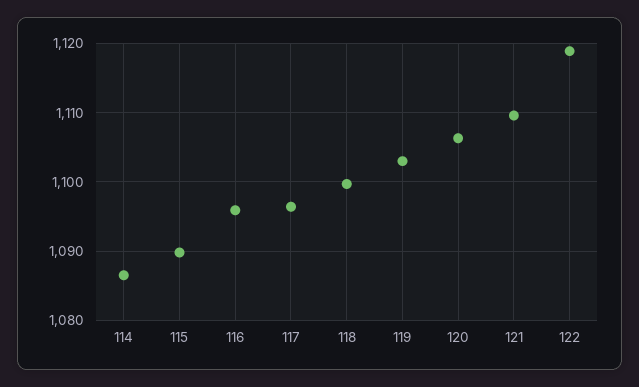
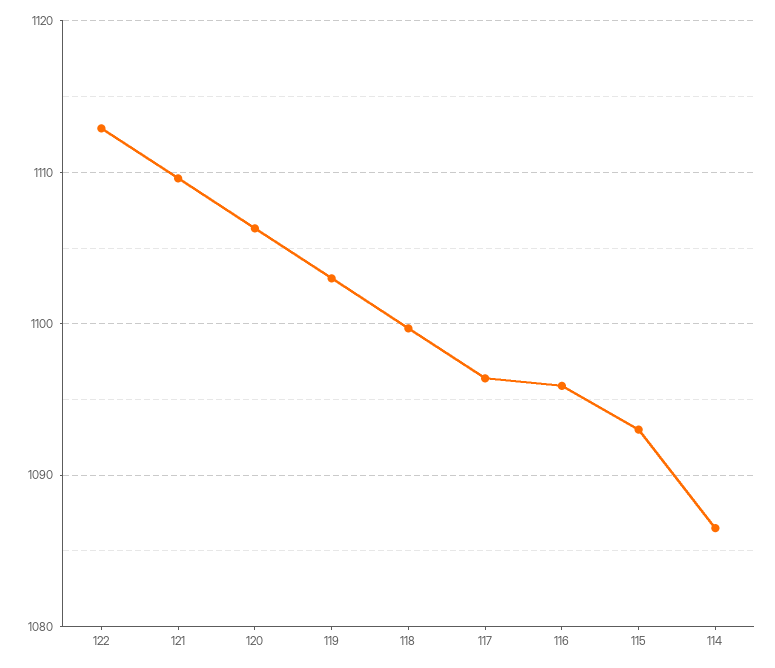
  {
    "114": 1087,
-   "115": 1090,
+   "115": 1093,
    "116": 1096,
    "117": 1096,
    "118": 1100,
    "119": 1103,
    "120": 1106,
    "121": 1110,
-   "122": 1119
+   "122": 1113
  }

